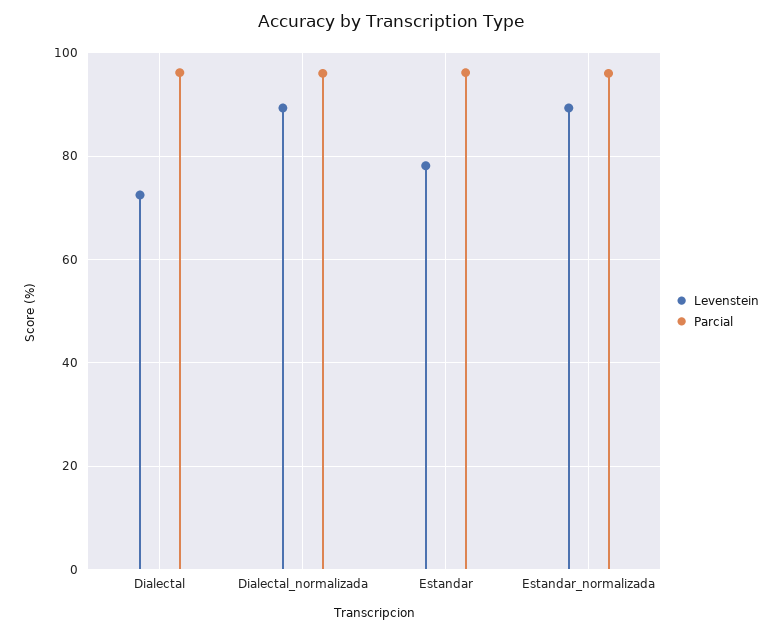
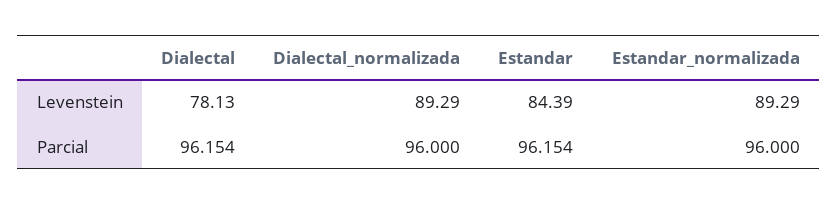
  {
    "Levenstein": {
-     "Dialectal": 72,
+     "Dialectal": 78.13,
      "Dialectal_normalizada": 89.29,
-     "Estandar": 78,
+     "Estandar": 84.39,
      "Estandar_normalizada": 89.29
    },
    "Parcial": {
      "Dialectal": 96.154,
      "Dialectal_normalizada": 96,
      "Estandar": 96.154,
      "Estandar_normalizada": 96
    }
  }

